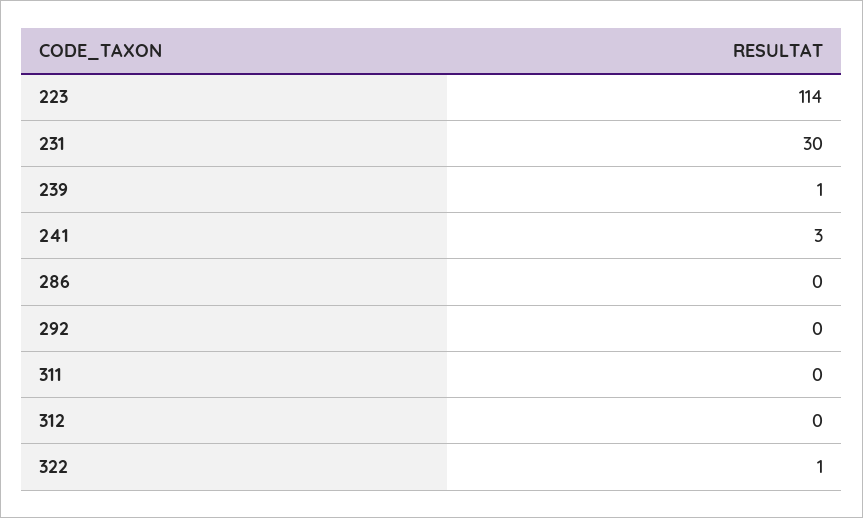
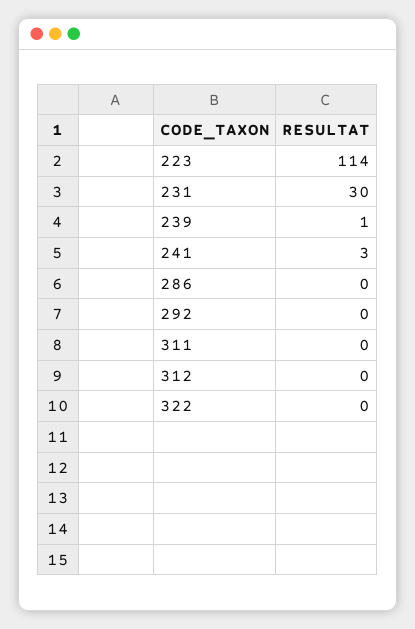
  {
    "223": 114,
    "231": 30,
    "239": 1,
    "241": 3,
    "286": 0,
    "292": 0,
    "311": 0,
    "312": 0,
-   "322": 1
+   "322": 0
  }

